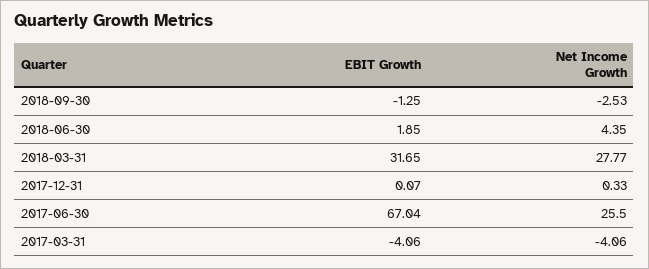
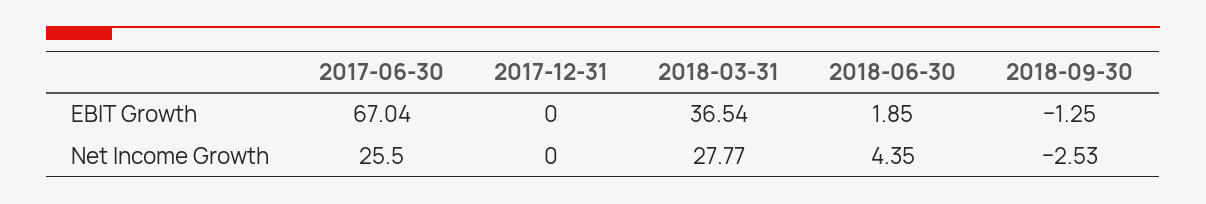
  {
    "EBIT Growth": {
      "2018-09-30": -1.25,
      "2018-06-30": 1.85,
-     "2018-03-31": 31.65,
+     "2018-03-31": 36.54,
-     "2017-12-31": 0.07,
+     "2017-12-31": 0,
-     "2017-06-30": 67.04,
+     "2017-06-30": 67.04
-     "2017-03-31": -4.06
    },
    "Net Income Growth": {
      "2018-09-30": -2.53,
      "2018-06-30": 4.35,
      "2018-03-31": 27.77,
-     "2017-12-31": 0.33,
+     "2017-12-31": 0,
-     "2017-06-30": 25.5,
+     "2017-06-30": 25.5
-     "2017-03-31": -4.06
    }
  }

